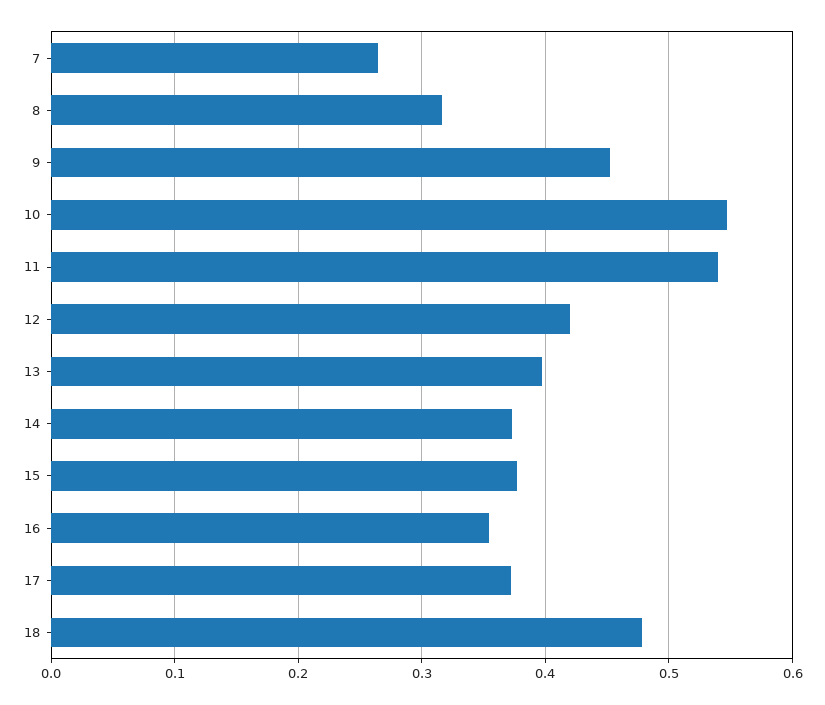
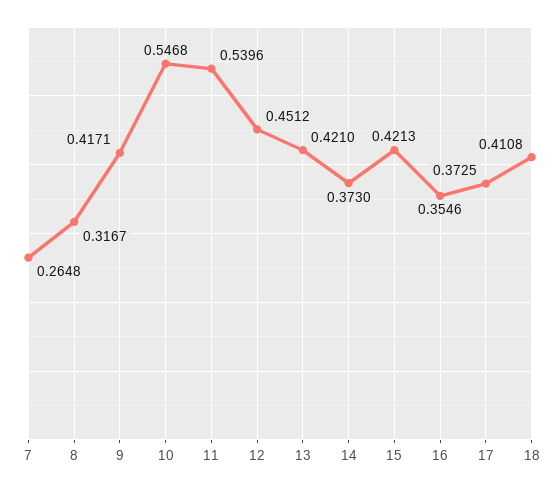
  {
    "7": 0.2648,
    "8": 0.3167,
-   "9": 0.45,
+   "9": 0.4171,
    "10": 0.5468,
    "11": 0.5396,
-   "12": 0.42,
+   "12": 0.4512,
-   "13": 0.4,
+   "13": 0.421,
    "14": 0.373,
-   "15": 0.38,
+   "15": 0.4213,
    "16": 0.3546,
    "17": 0.3725,
-   "18": 0.48
+   "18": 0.4108
  }

